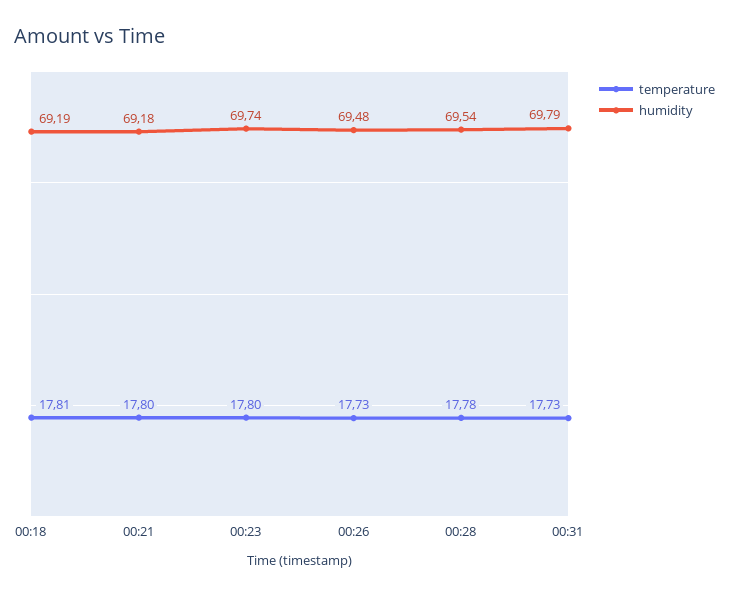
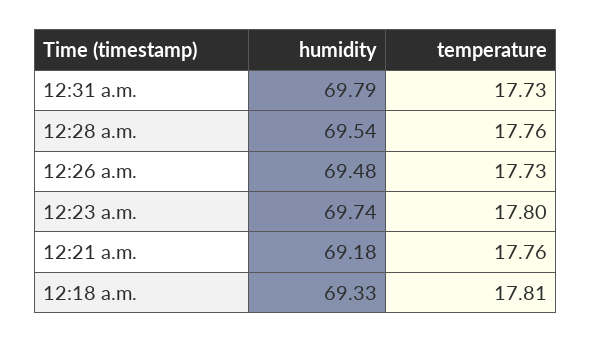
  {
    "temperature": {
      "00:18": 17.81,
-     "00:21": 17.8,
+     "00:21": 17.76,
      "00:23": 17.8,
      "00:26": 17.73,
-     "00:28": 17.78,
+     "00:28": 17.76,
      "00:31": 17.73
    },
    "humidity": {
-     "00:18": 69.19,
+     "00:18": 69.33,
      "00:21": 69.18,
      "00:23": 69.74,
      "00:26": 69.48,
      "00:28": 69.54,
      "00:31": 69.79
    }
  }

